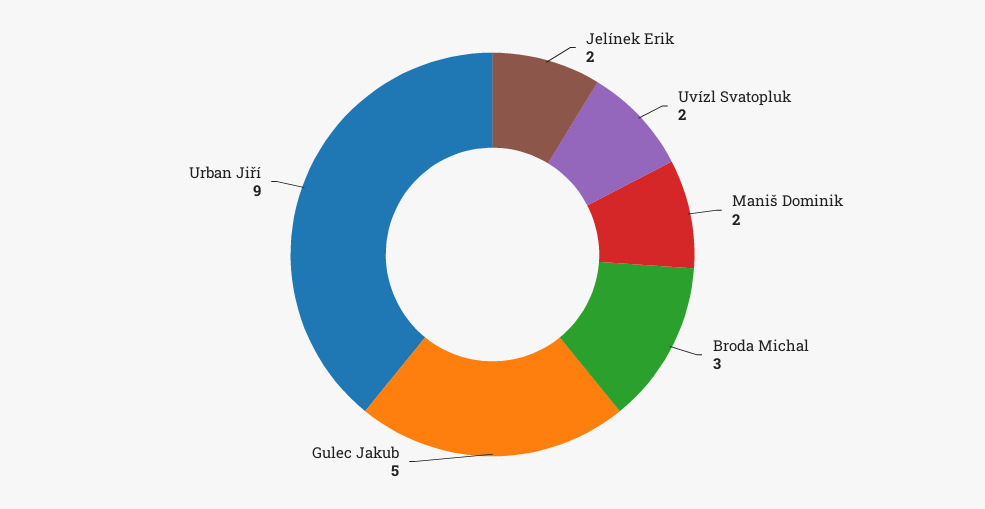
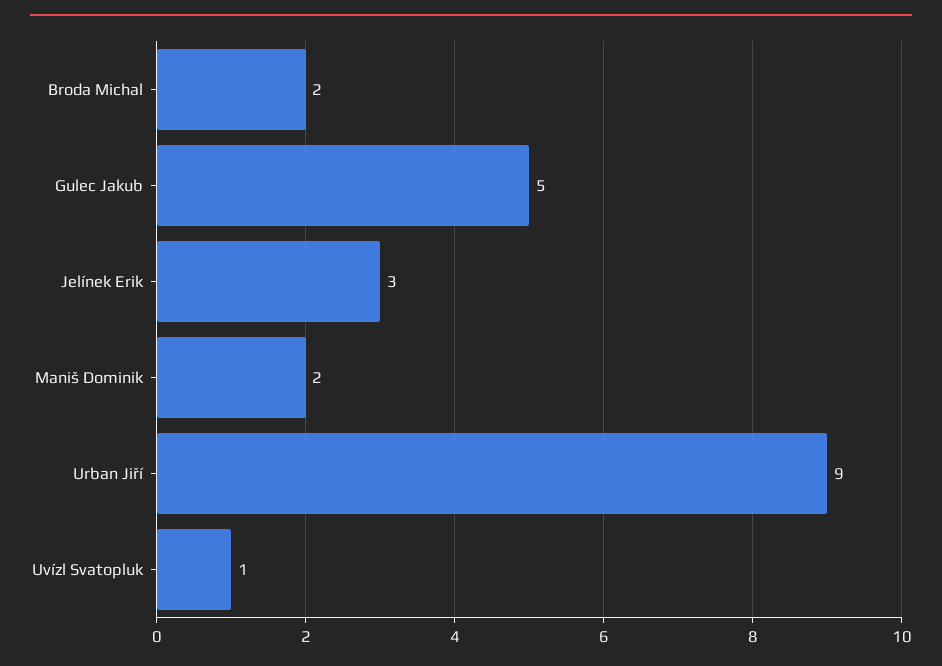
  {
-   "Jelínek Erik": 2,
+   "Jelínek Erik": 3,
-   "Uvízl Svatopluk": 2,
+   "Uvízl Svatopluk": 1,
    "Maniš Dominik": 2,
-   "Broda Michal": 3,
+   "Broda Michal": 2,
    "Gulec Jakub": 5,
    "Urban Jiří": 9
  }

